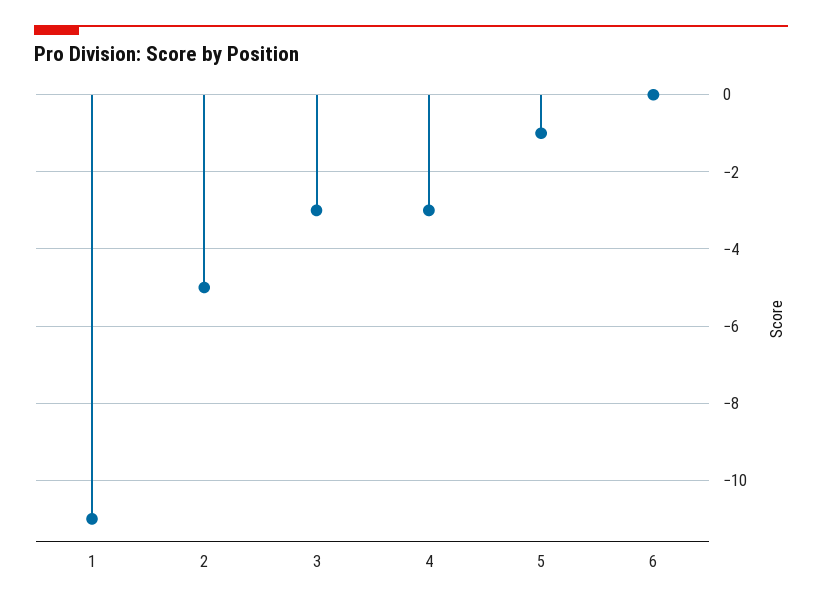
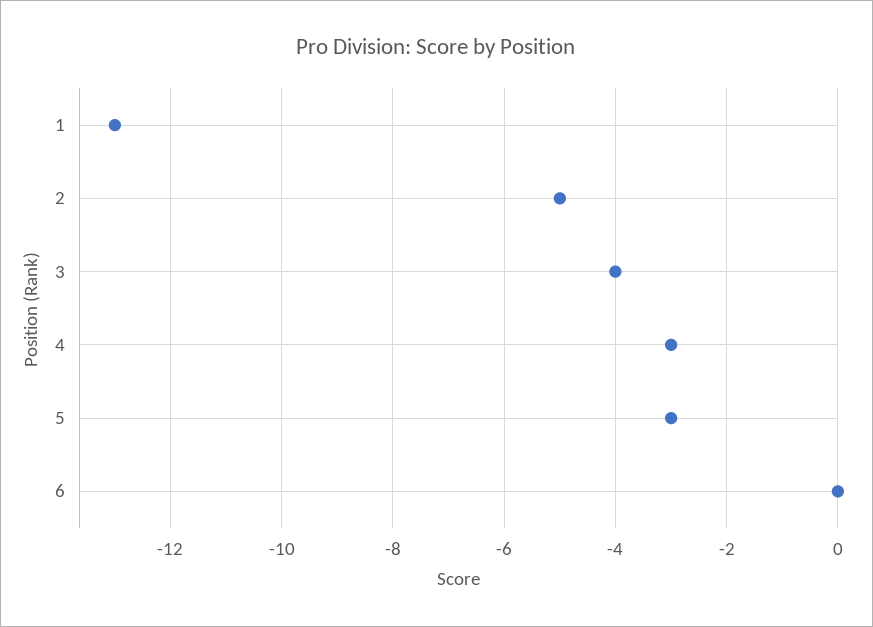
  {
-   "1": -11,
+   "1": -13,
    "2": -5,
-   "3": -3,
+   "3": -4,
    "4": -3,
-   "5": -1,
+   "5": -3,
    "6": 0
  }

